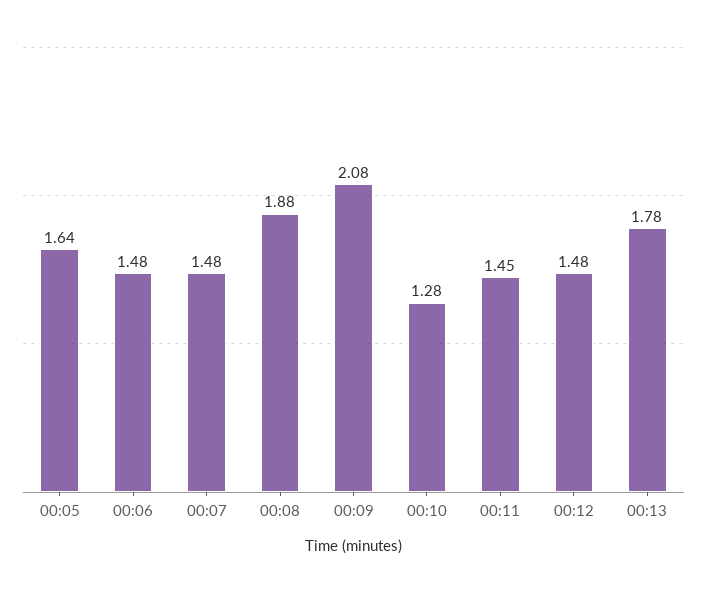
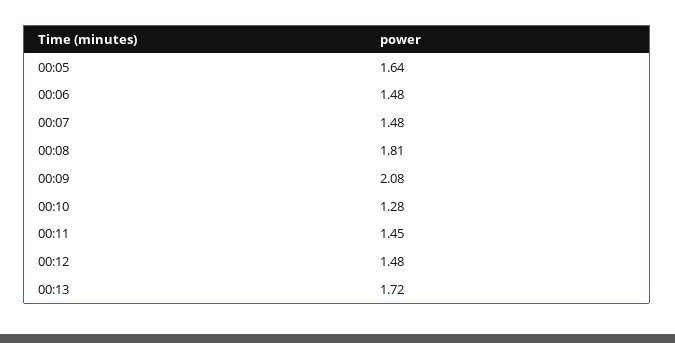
  {
    "00:05": 1.64,
    "00:06": 1.48,
    "00:07": 1.48,
-   "00:08": 1.88,
+   "00:08": 1.81,
    "00:09": 2.08,
    "00:10": 1.28,
    "00:11": 1.45,
    "00:12": 1.48,
-   "00:13": 1.78
+   "00:13": 1.72
  }

